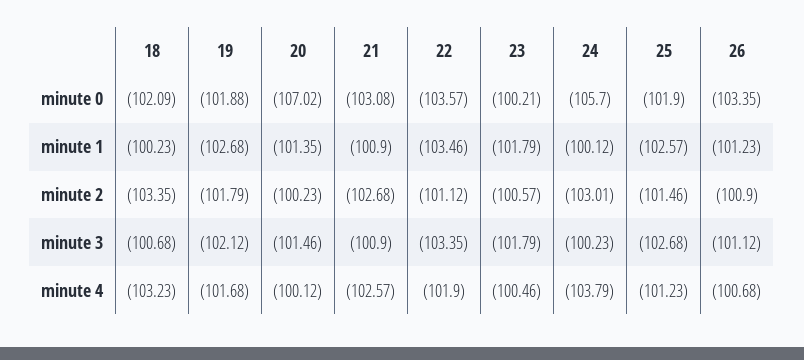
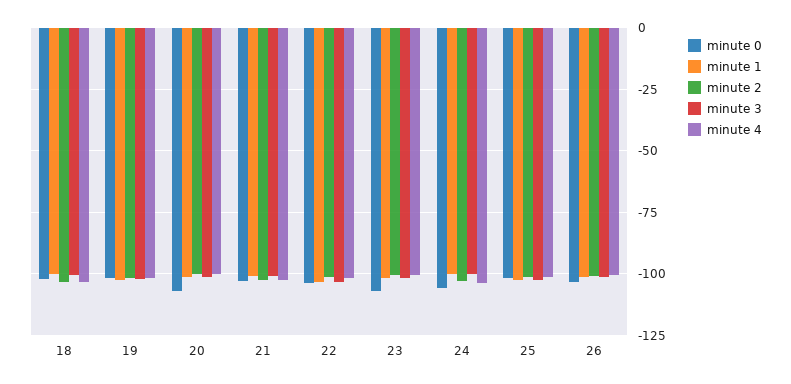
  {
    "minute 0": {
      "18": -102.09,
      "19": -101.88,
      "20": -107.02,
      "21": -103.08,
      "22": -103.57,
-     "23": -100.21,
+     "23": -107.5,
      "24": -105.7,
      "25": -101.9,
      "26": -103.35
    },
    "minute 1": {
      "18": -100.23,
      "19": -102.68,
      "20": -101.35,
      "21": -100.9,
      "22": -103.46,
      "23": -101.79,
      "24": -100.12,
      "25": -102.57,
      "26": -101.23
    },
    "minute 2": {
      "18": -103.35,
      "19": -101.79,
      "20": -100.23,
      "21": -102.68,
      "22": -101.12,
      "23": -100.57,
      "24": -103.01,
      "25": -101.46,
      "26": -100.9
    },
    "minute 3": {
      "18": -100.68,
      "19": -102.12,
      "20": -101.46,
      "21": -100.9,
      "22": -103.35,
      "23": -101.79,
      "24": -100.23,
      "25": -102.68,
      "26": -101.12
    },
    "minute 4": {
      "18": -103.23,
      "19": -101.68,
      "20": -100.12,
      "21": -102.57,
      "22": -101.9,
      "23": -100.46,
      "24": -103.79,
      "25": -101.23,
      "26": -100.68
    }
  }

